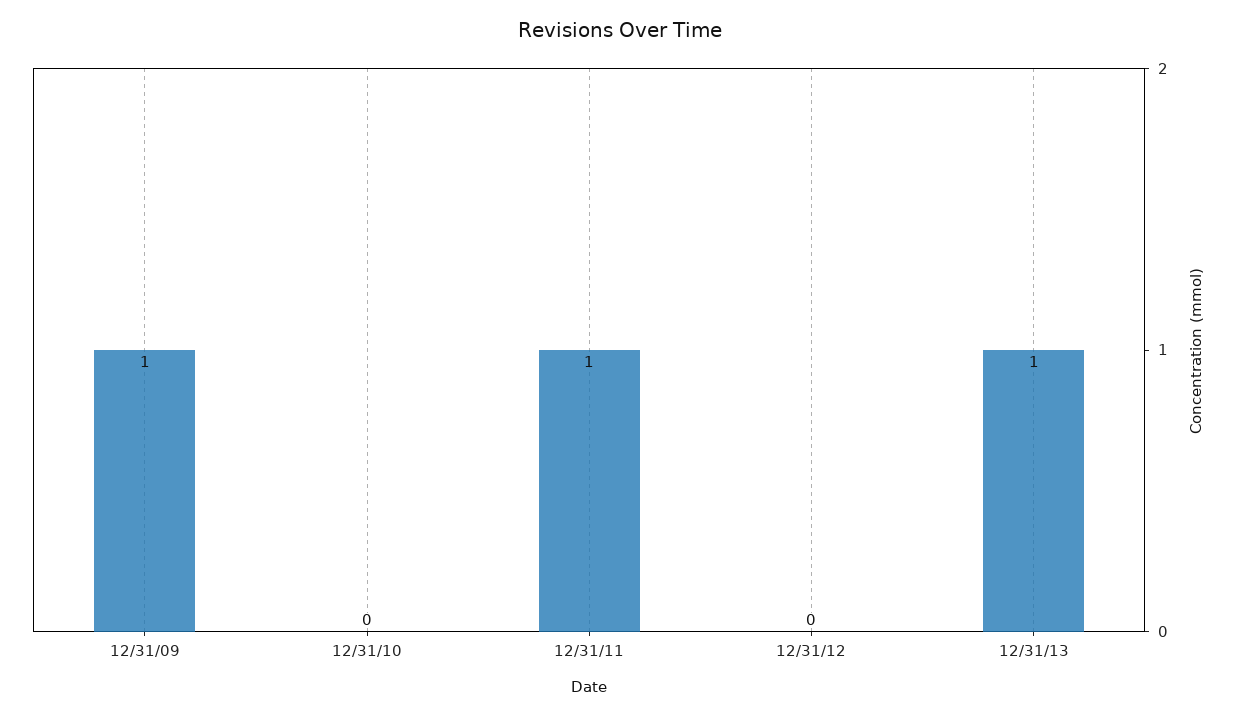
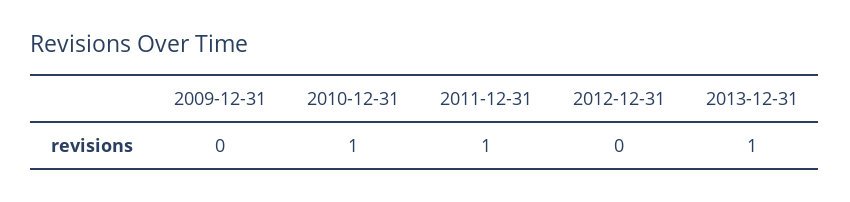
  {
-   "12/31/09": 1,
+   "12/31/09": 0,
-   "12/31/10": 0,
+   "12/31/10": 1,
    "12/31/11": 1,
    "12/31/12": 0,
    "12/31/13": 1
  }

